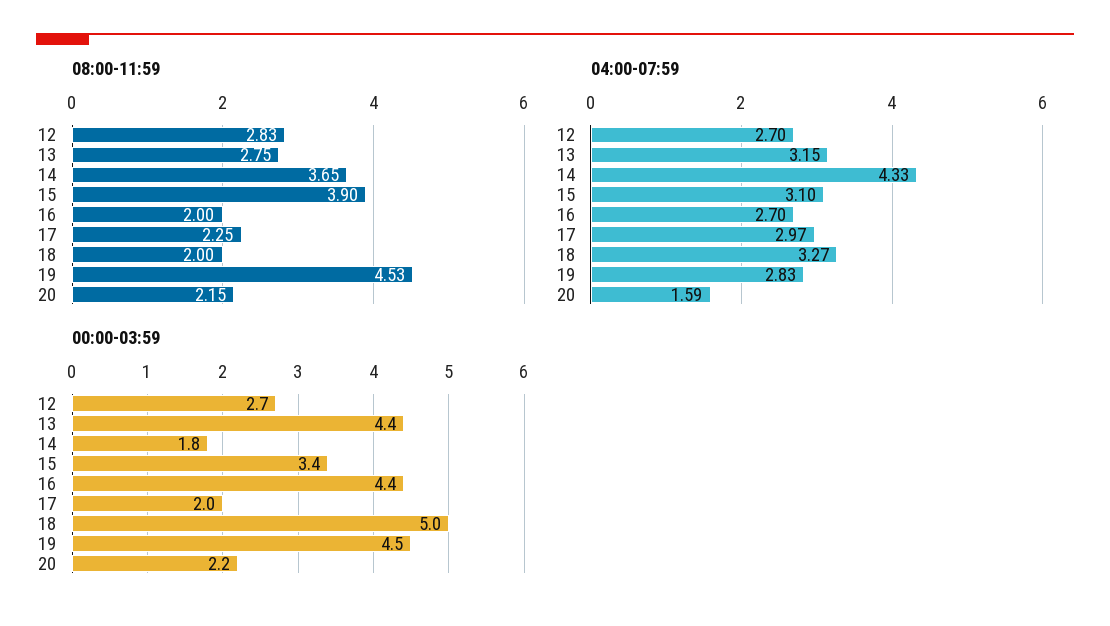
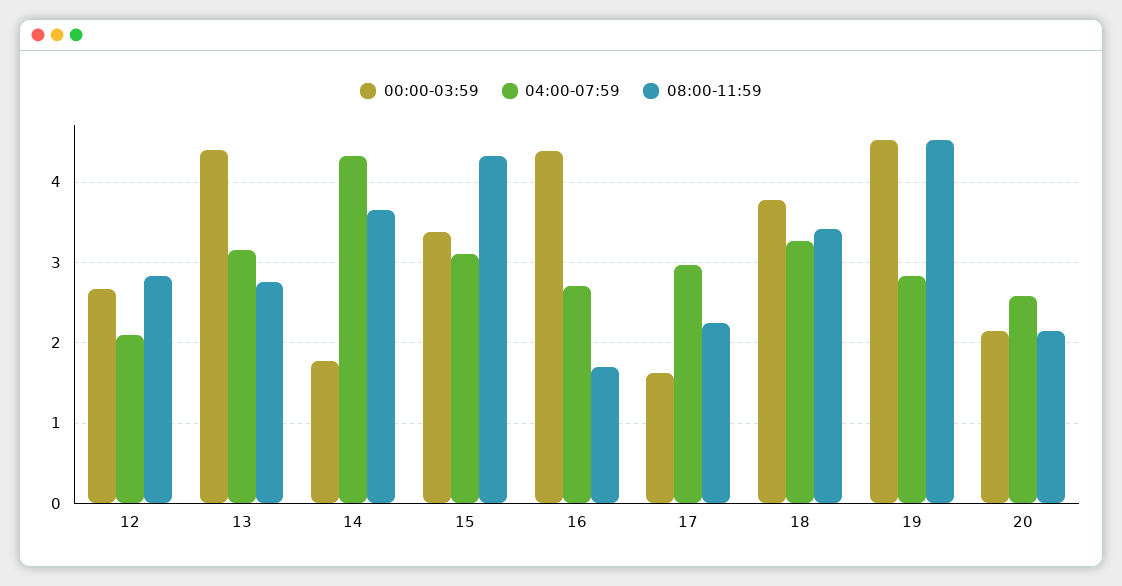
  {
    "08:00-11:59": {
      "12": 2.83,
      "13": 2.75,
      "14": 3.65,
-     "15": 3.9,
+     "15": 4.3,
-     "16": 2,
+     "16": 1.7,
      "17": 2.25,
-     "18": 2,
+     "18": 3.4,
      "19": 4.53,
      "20": 2.15
    },
    "04:00-07:59": {
-     "12": 2.7,
+     "12": 2.1,
      "13": 3.15,
      "14": 4.33,
      "15": 3.1,
      "16": 2.7,
      "17": 2.97,
      "18": 3.27,
      "19": 2.83,
-     "20": 1.59
+     "20": 2.6
    },
    "00:00-03:59": {
      "12": 2.7,
      "13": 4.4,
      "14": 1.8,
      "15": 3.4,
      "16": 4.4,
-     "17": 2,
+     "17": 1.6,
-     "18": 5,
+     "18": 3.8,
      "19": 4.5,
      "20": 2.2
    }
  }

